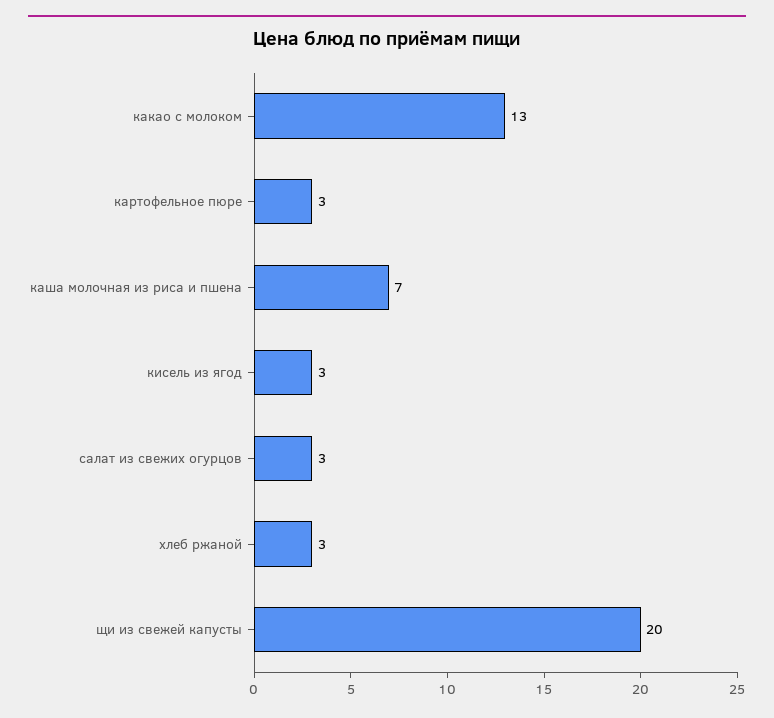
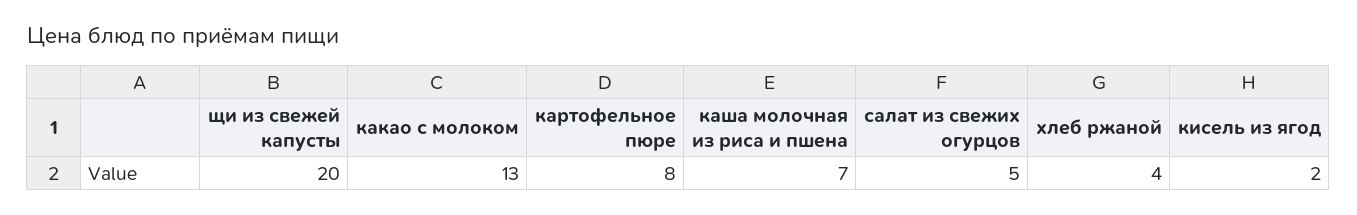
  {
    "какао с молоком": 13,
-   "картофельное пюре": 3,
+   "картофельное пюре": 8,
    "каша молочная из риса и пшена": 7,
-   "кисель из ягод": 3,
+   "кисель из ягод": 2,
-   "салат из свежих огурцов": 3,
+   "салат из свежих огурцов": 5,
-   "хлеб ржаной": 3,
+   "хлеб ржаной": 4,
    "щи из свежей капусты": 20
  }

